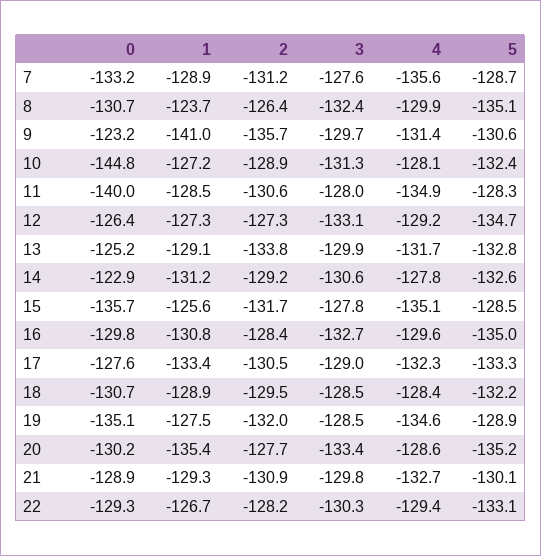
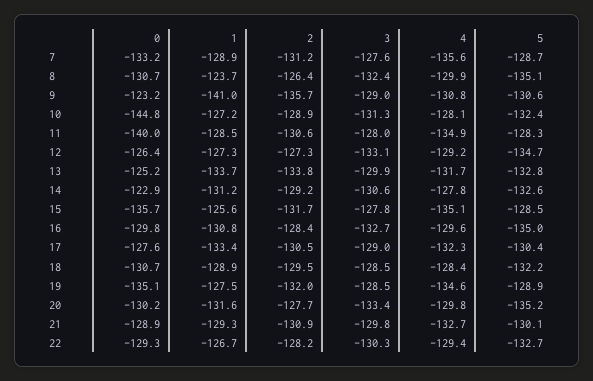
  {
    "0": {
      "7": -133.2,
      "8": -130.7,
      "9": -123.2,
      "10": -144.8,
      "11": -140,
      "12": -126.4,
      "13": -125.2,
      "14": -122.9,
      "15": -135.7,
      "16": -129.8,
      "17": -127.6,
      "18": -130.7,
      "19": -135.1,
      "20": -130.2,
      "21": -128.9,
      "22": -129.3
    },
    "1": {
      "7": -128.9,
      "8": -123.7,
      "9": -141,
      "10": -127.2,
      "11": -128.5,
      "12": -127.3,
-     "13": -129.1,
+     "13": -133.7,
      "14": -131.2,
      "15": -125.6,
      "16": -130.8,
      "17": -133.4,
      "18": -128.9,
      "19": -127.5,
-     "20": -135.4,
+     "20": -131.6,
      "21": -129.3,
      "22": -126.7
    },
    "2": {
      "7": -131.2,
      "8": -126.4,
      "9": -135.7,
      "10": -128.9,
      "11": -130.6,
      "12": -127.3,
      "13": -133.8,
      "14": -129.2,
      "15": -131.7,
      "16": -128.4,
      "17": -130.5,
      "18": -129.5,
      "19": -132,
      "20": -127.7,
      "21": -130.9,
      "22": -128.2
    },
    "3": {
      "7": -127.6,
      "8": -132.4,
-     "9": -129.7,
+     "9": -129,
      "10": -131.3,
      "11": -128,
      "12": -133.1,
      "13": -129.9,
      "14": -130.6,
      "15": -127.8,
      "16": -132.7,
      "17": -129,
      "18": -128.5,
      "19": -128.5,
      "20": -133.4,
      "21": -129.8,
      "22": -130.3
    },
    "4": {
      "7": -135.6,
      "8": -129.9,
-     "9": -131.4,
+     "9": -130.8,
      "10": -128.1,
      "11": -134.9,
      "12": -129.2,
      "13": -131.7,
      "14": -127.8,
      "15": -135.1,
      "16": -129.6,
      "17": -132.3,
      "18": -128.4,
      "19": -134.6,
-     "20": -128.6,
+     "20": -129.8,
      "21": -132.7,
      "22": -129.4
    },
    "5": {
      "7": -128.7,
      "8": -135.1,
      "9": -130.6,
      "10": -132.4,
      "11": -128.3,
      "12": -134.7,
      "13": -132.8,
      "14": -132.6,
      "15": -128.5,
      "16": -135,
-     "17": -133.3,
+     "17": -130.4,
      "18": -132.2,
      "19": -128.9,
      "20": -135.2,
      "21": -130.1,
-     "22": -133.1
+     "22": -132.7
    }
  }

